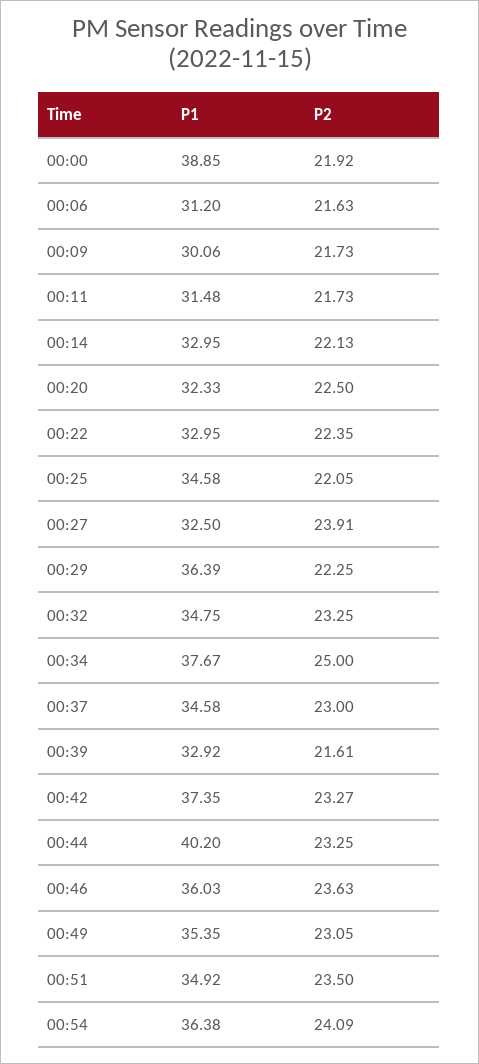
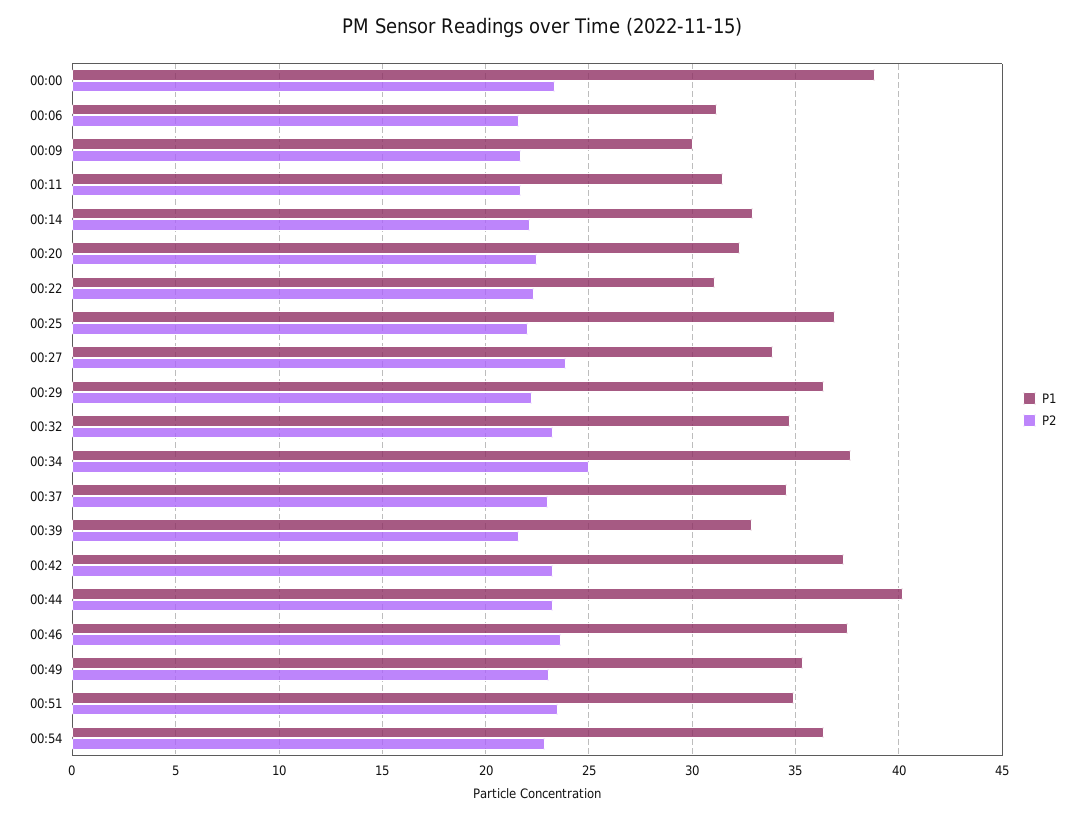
  {
    "P1": {
      "00:00": 38.85,
      "00:06": 31.2,
      "00:09": 30.06,
      "00:11": 31.48,
      "00:14": 32.95,
      "00:20": 32.33,
-     "00:22": 32.95,
+     "00:22": 31,
-     "00:25": 34.58,
+     "00:25": 37,
-     "00:27": 32.5,
+     "00:27": 34,
      "00:29": 36.39,
      "00:32": 34.75,
      "00:34": 37.67,
      "00:37": 34.58,
      "00:39": 32.92,
      "00:42": 37.35,
      "00:44": 40.2,
-     "00:46": 36.03,
+     "00:46": 37.5,
      "00:49": 35.35,
      "00:51": 34.92,
      "00:54": 36.38
    },
    "P2": {
-     "00:00": 21.92,
+     "00:00": 23.5,
      "00:06": 21.63,
      "00:09": 21.73,
      "00:11": 21.73,
      "00:14": 22.13,
      "00:20": 22.5,
      "00:22": 22.35,
      "00:25": 22.05,
      "00:27": 23.91,
      "00:29": 22.25,
      "00:32": 23.25,
      "00:34": 25,
      "00:37": 23,
      "00:39": 21.61,
      "00:42": 23.27,
      "00:44": 23.25,
      "00:46": 23.63,
      "00:49": 23.05,
      "00:51": 23.5,
-     "00:54": 24.09
+     "00:54": 23
    }
  }

